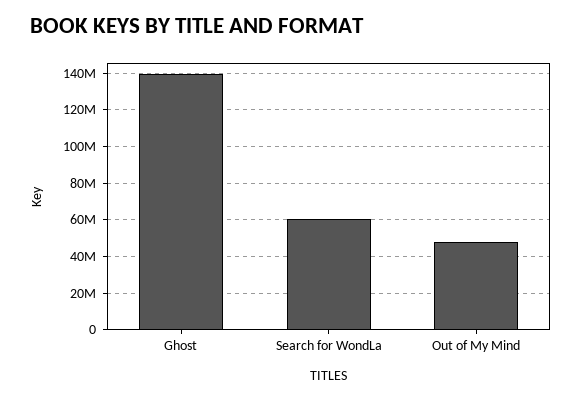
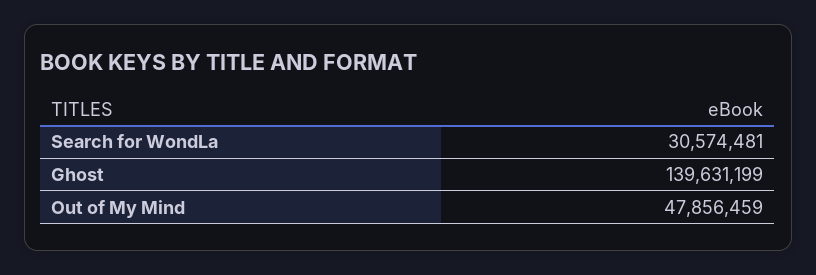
  {
    "Ghost": 139631199,
-   "Search for WondLa": 60000000,
+   "Search for WondLa": 30574481,
    "Out of My Mind": 47856459
  }

